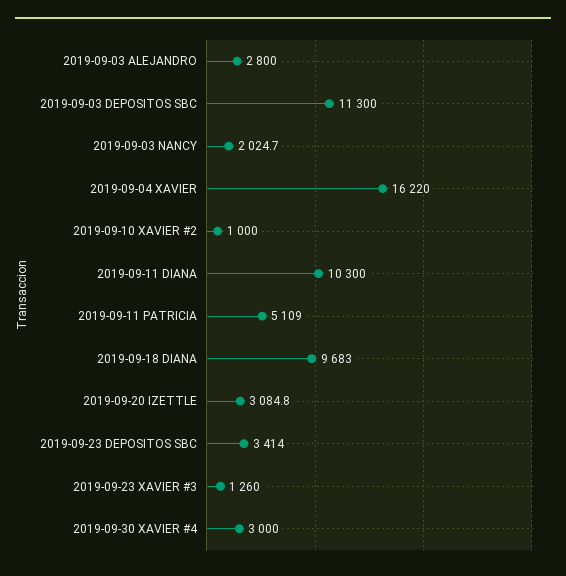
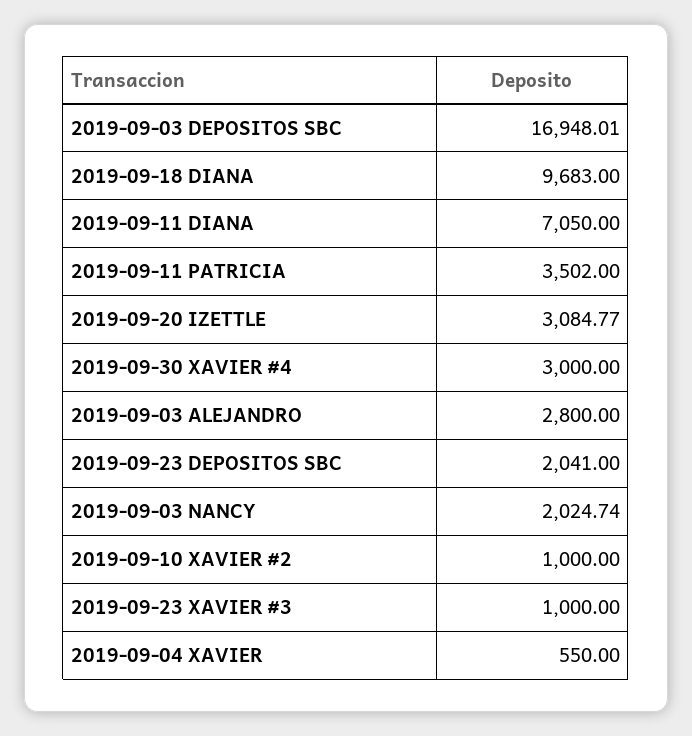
  {
    "2019-09-03 ALEJANDRO": 2800,
-   "2019-09-03 DEPOSITOS SBC": 11300,
+   "2019-09-03 DEPOSITOS SBC": 16948.01,
    "2019-09-03 NANCY": 2024.74,
-   "2019-09-04 XAVIER": 16220,
+   "2019-09-04 XAVIER": 550,
    "2019-09-10 XAVIER #2": 1000,
-   "2019-09-11 DIANA": 10300,
+   "2019-09-11 DIANA": 7050,
-   "2019-09-11 PATRICIA": 5109,
+   "2019-09-11 PATRICIA": 3502,
    "2019-09-18 DIANA": 9683,
    "2019-09-20 IZETTLE": 3084.77,
-   "2019-09-23 DEPOSITOS SBC": 3414,
+   "2019-09-23 DEPOSITOS SBC": 2041,
-   "2019-09-23 XAVIER #3": 1260,
+   "2019-09-23 XAVIER #3": 1000,
    "2019-09-30 XAVIER #4": 3000
  }

